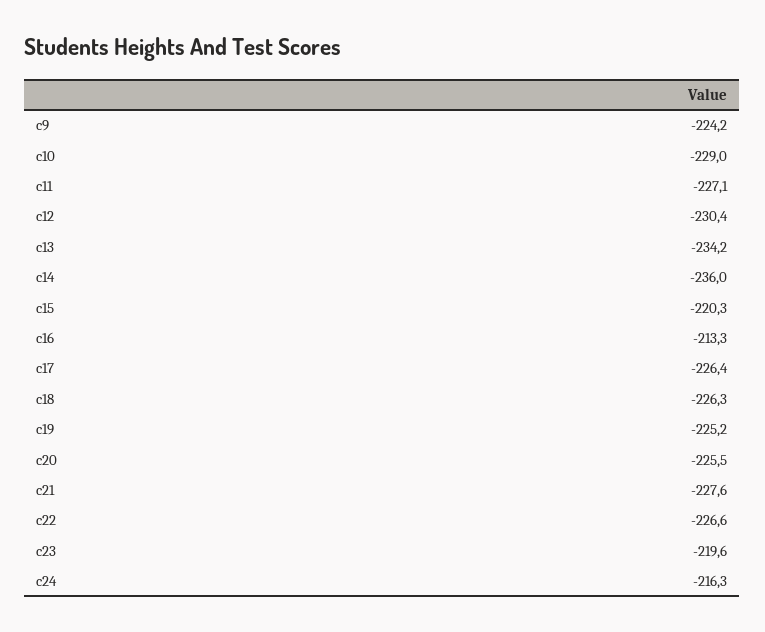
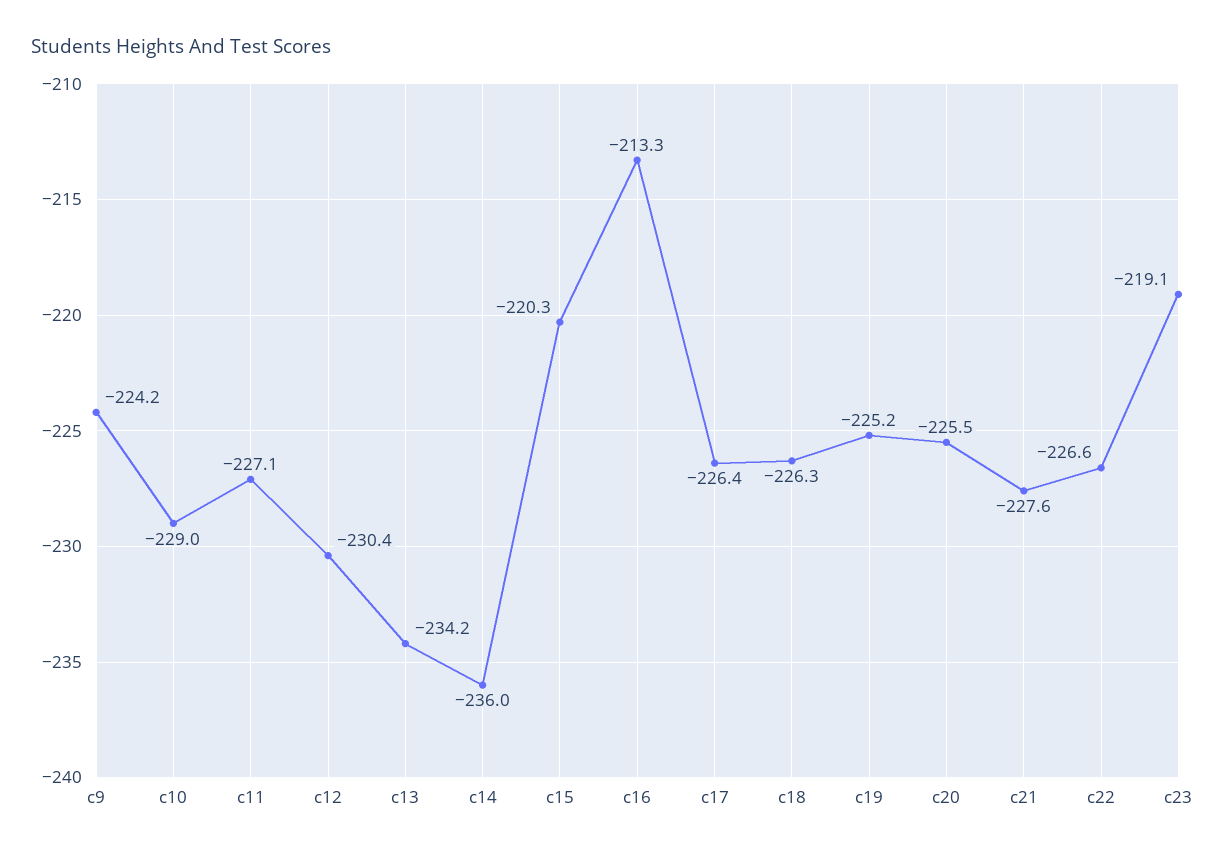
  {
    "c9": -224.2,
    "c10": -229,
    "c11": -227.1,
    "c12": -230.4,
    "c13": -234.2,
    "c14": -236,
    "c15": -220.3,
    "c16": -213.3,
    "c17": -226.4,
    "c18": -226.3,
    "c19": -225.2,
    "c20": -225.5,
    "c21": -227.6,
    "c22": -226.6,
-   "c23": -219.6,
+   "c23": -219.1
-   "c24": -216.3
  }

